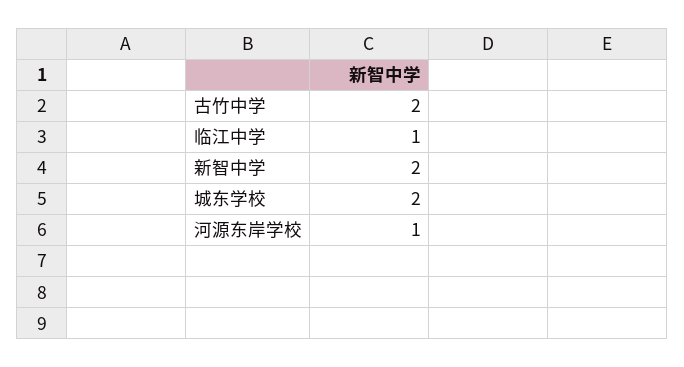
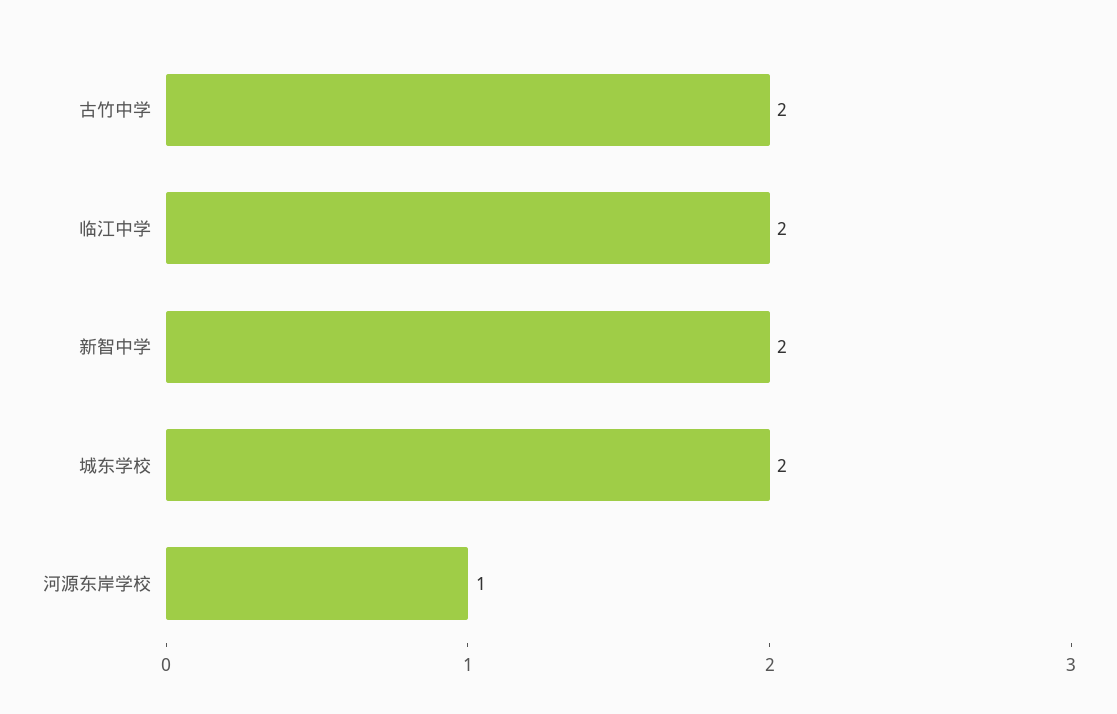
  {
    "古竹中学": 2,
-   "临江中学": 1,
+   "临江中学": 2,
    "新智中学": 2,
    "城东学校": 2,
    "河源东岸学校": 1
  }

